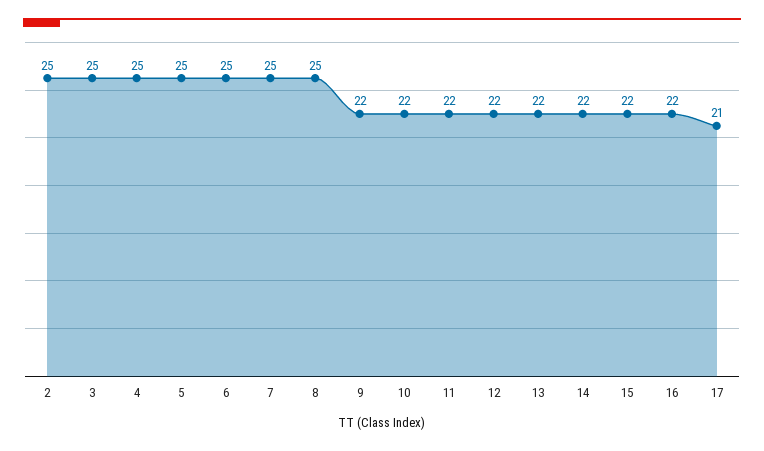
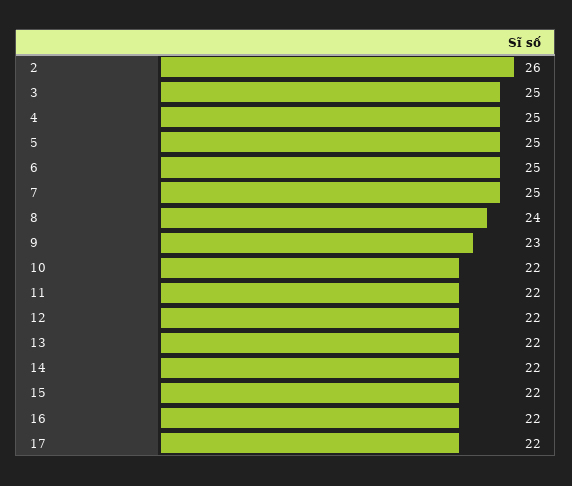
  {
-   "2": 25,
+   "2": 26,
    "3": 25,
    "4": 25,
    "5": 25,
    "6": 25,
    "7": 25,
-   "8": 25,
+   "8": 24,
-   "9": 22,
+   "9": 23,
    "10": 22,
    "11": 22,
    "12": 22,
    "13": 22,
    "14": 22,
    "15": 22,
    "16": 22,
-   "17": 21
+   "17": 22
  }

